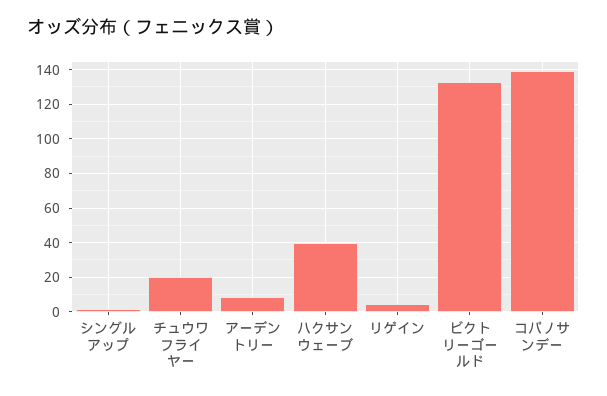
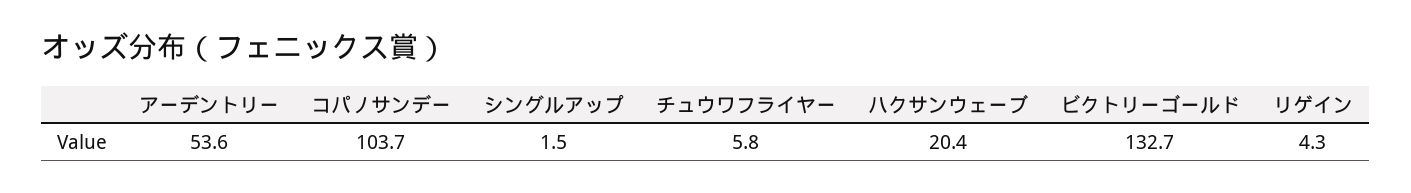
  {
    "シングルアップ": 1.5,
-   "チュウワフライヤー": 20,
+   "チュウワフライヤー": 5.8,
-   "アーデントリー": 10,
+   "アーデントリー": 53.6,
-   "ハクサンウェーブ": 40,
+   "ハクサンウェーブ": 20.4,
    "リゲイン": 4.3,
    "ビクトリーゴールド": 132.7,
-   "コパノサンデー": 140
+   "コパノサンデー": 103.7
  }

